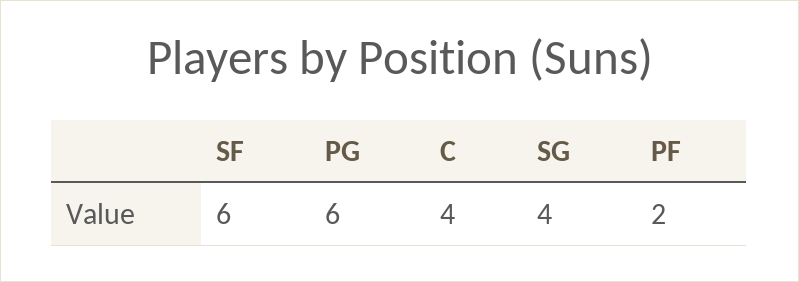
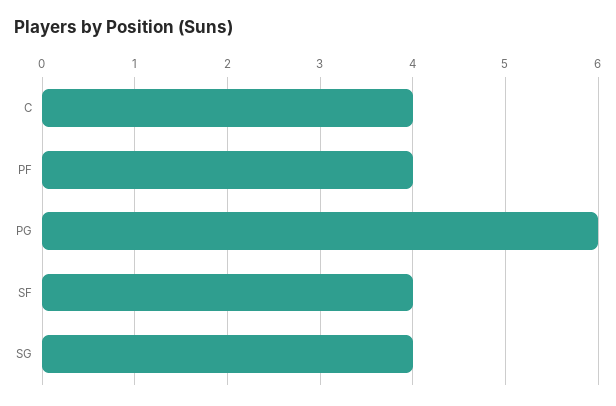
  {
-   "SF": 6,
+   "SF": 4,
    "PG": 6,
    "C": 4,
    "SG": 4,
-   "PF": 2
+   "PF": 4
  }

